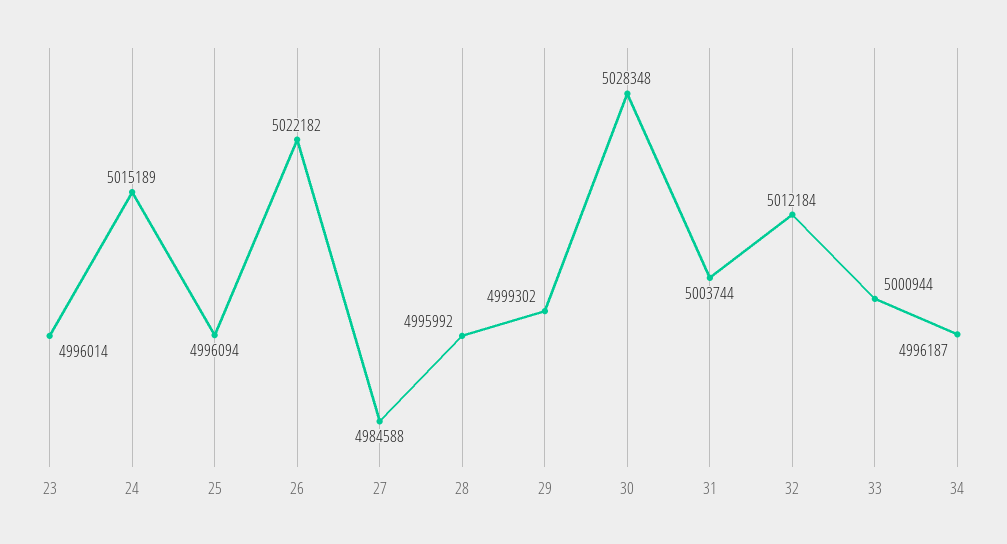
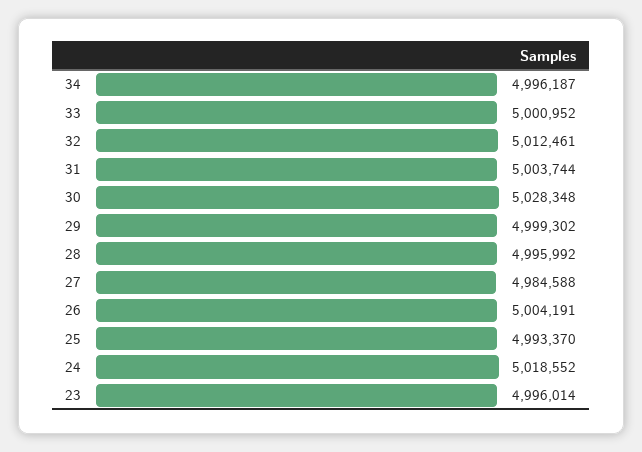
  {
    "23": 4996014,
-   "24": 5015189,
+   "24": 5018552,
-   "25": 4996094,
+   "25": 4993370,
-   "26": 5022182,
+   "26": 5004191,
    "27": 4984588,
    "28": 4995992,
    "29": 4999302,
    "30": 5028348,
    "31": 5003744,
-   "32": 5012184,
+   "32": 5012461,
-   "33": 5000944,
+   "33": 5000952,
    "34": 4996187
  }

